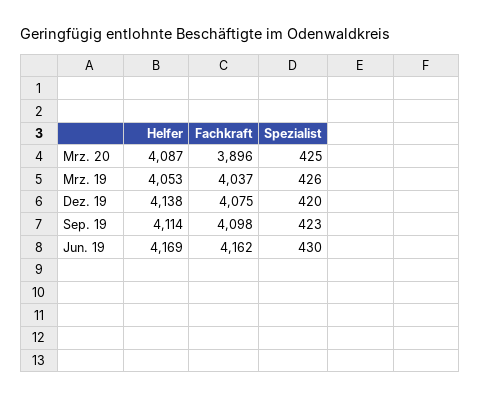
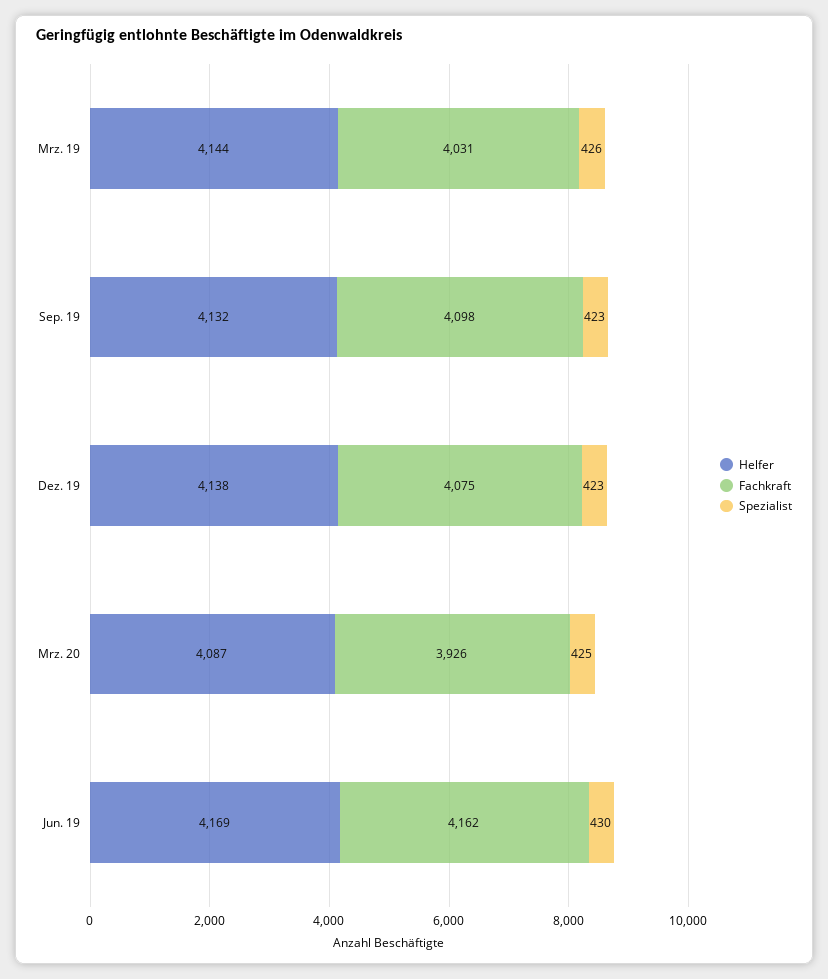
  {
    "Helfer": {
      "Mrz. 20": 4087,
-     "Mrz. 19": 4053,
+     "Mrz. 19": 4144,
      "Dez. 19": 4138,
-     "Sep. 19": 4114,
+     "Sep. 19": 4132,
      "Jun. 19": 4169
    },
    "Fachkraft": {
-     "Mrz. 20": 3896,
+     "Mrz. 20": 3926,
-     "Mrz. 19": 4037,
+     "Mrz. 19": 4031,
      "Dez. 19": 4075,
      "Sep. 19": 4098,
      "Jun. 19": 4162
    },
    "Spezialist": {
      "Mrz. 20": 425,
      "Mrz. 19": 426,
-     "Dez. 19": 420,
+     "Dez. 19": 423,
      "Sep. 19": 423,
      "Jun. 19": 430
    }
  }

